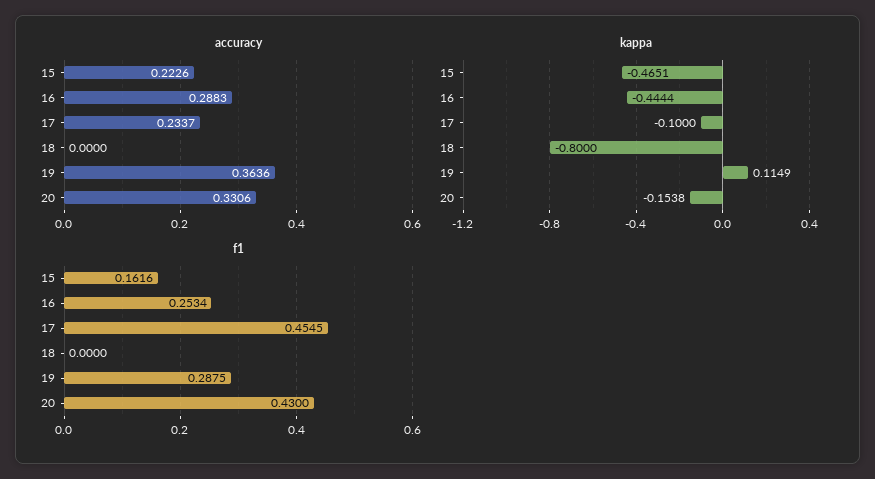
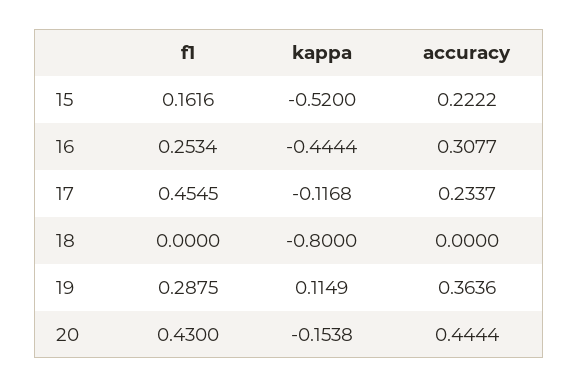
  {
    "accuracy": {
-     "15": 0.2226,
+     "15": 0.2222,
-     "16": 0.2883,
+     "16": 0.3077,
      "17": 0.2337,
      "18": 0,
      "19": 0.3636,
-     "20": 0.3306
+     "20": 0.4444
    },
    "kappa": {
-     "15": -0.4651,
+     "15": -0.52,
      "16": -0.4444,
-     "17": -0.1,
+     "17": -0.1168,
      "18": -0.8,
      "19": 0.1149,
      "20": -0.1538
    },
    "f1": {
      "15": 0.1616,
      "16": 0.2534,
      "17": 0.4545,
      "18": 0,
      "19": 0.2875,
      "20": 0.43
    }
  }

